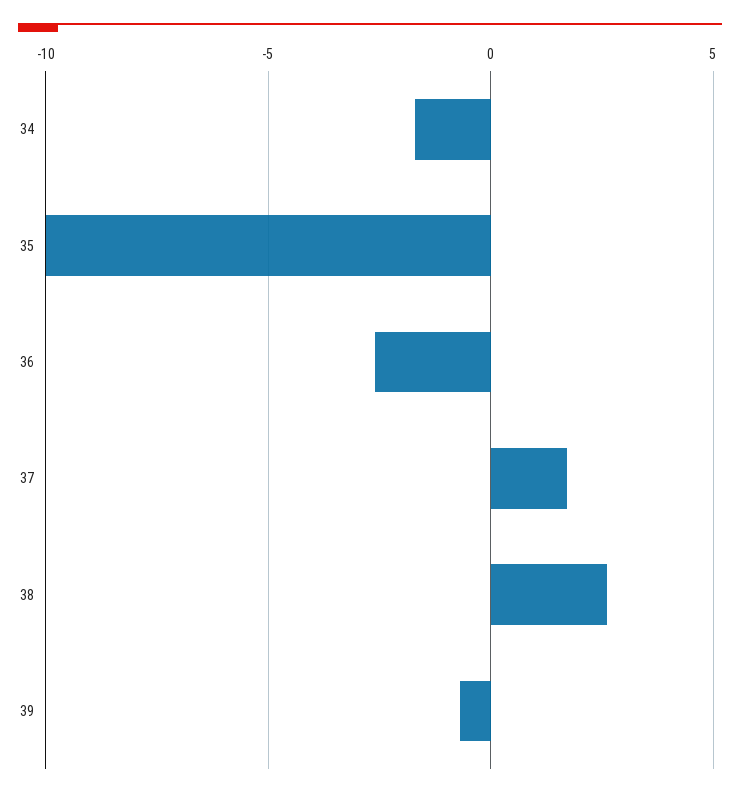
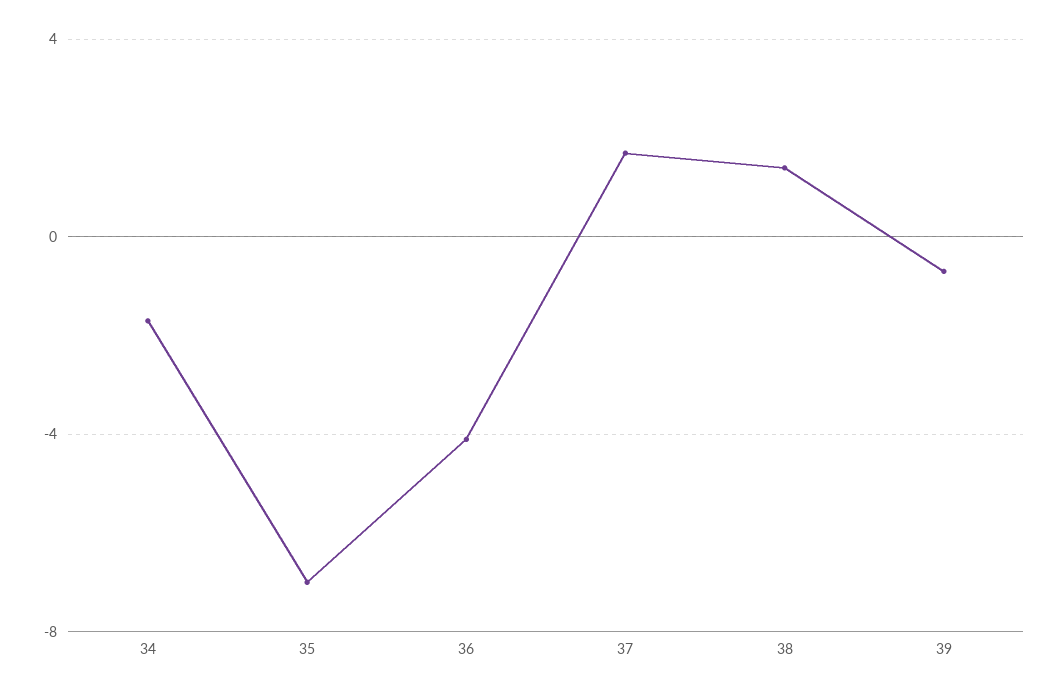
  {
    "34": -1.5,
-   "35": -10,
+   "35": -7,
-   "36": -2.5,
+   "36": -4,
    "37": 1.5,
-   "38": 2.5,
+   "38": 1.5,
    "39": -0.5
  }

